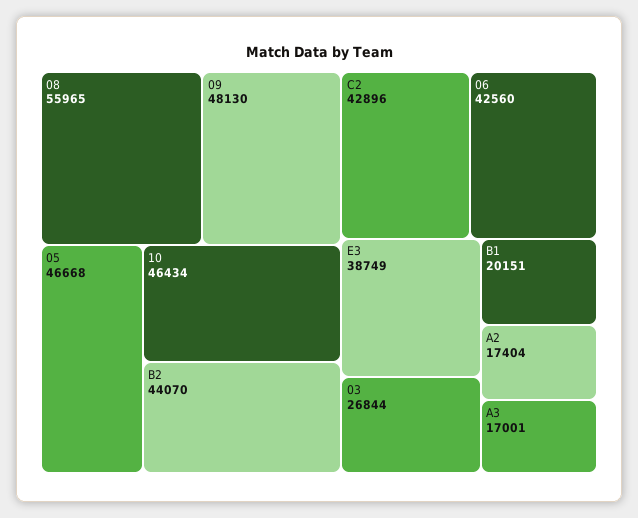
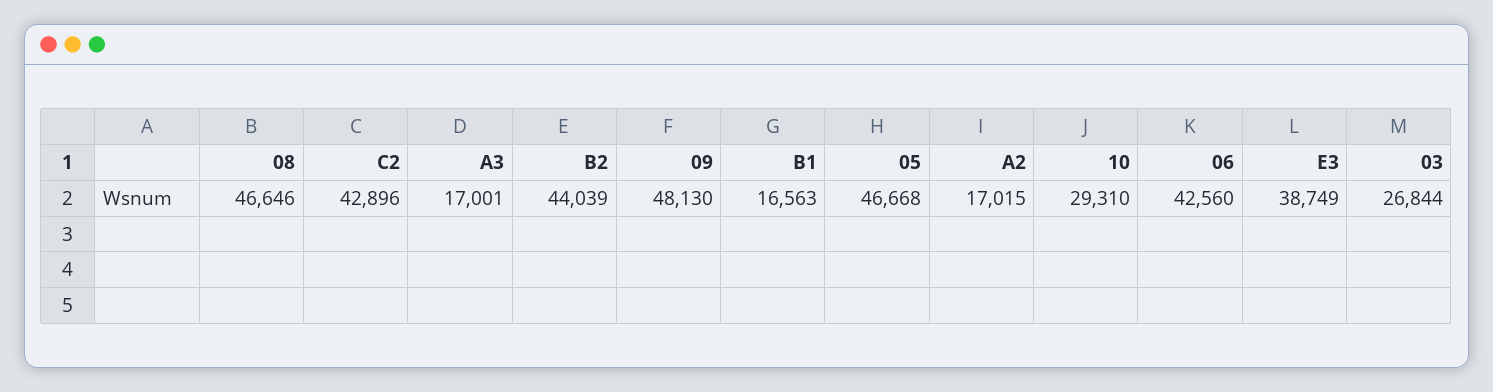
  {
-   "08": 55965,
+   "08": 46646,
    "09": 48130,
    "05": 46668,
-   "10": 46434,
+   "10": 29310,
-   "B2": 44070,
+   "B2": 44039,
    "C2": 42896,
    "06": 42560,
    "E3": 38749,
    "03": 26844,
-   "B1": 20151,
+   "B1": 16563,
-   "A2": 17404,
+   "A2": 17015,
    "A3": 17001
  }

